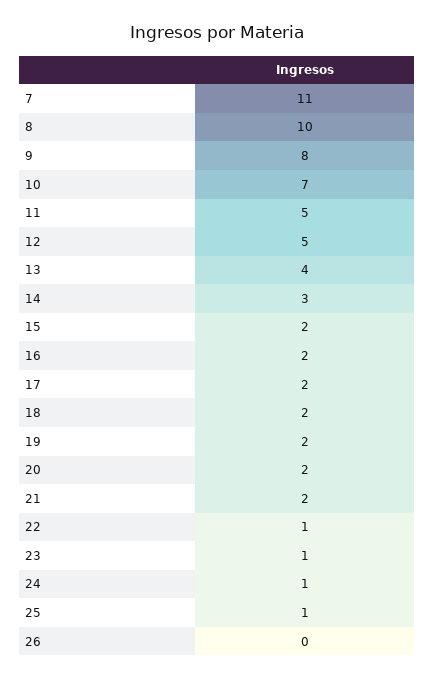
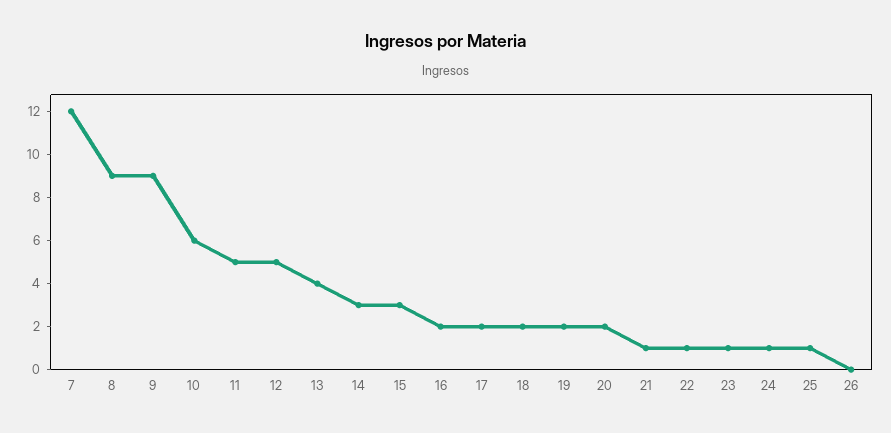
  {
-   "7": 11,
+   "7": 12,
-   "8": 10,
+   "8": 9,
-   "9": 8,
+   "9": 9,
-   "10": 7,
+   "10": 6,
    "11": 5,
    "12": 5,
    "13": 4,
    "14": 3,
-   "15": 2,
+   "15": 3,
    "16": 2,
    "17": 2,
    "18": 2,
    "19": 2,
    "20": 2,
-   "21": 2,
+   "21": 1,
    "22": 1,
    "23": 1,
    "24": 1,
    "25": 1,
    "26": 0
  }

